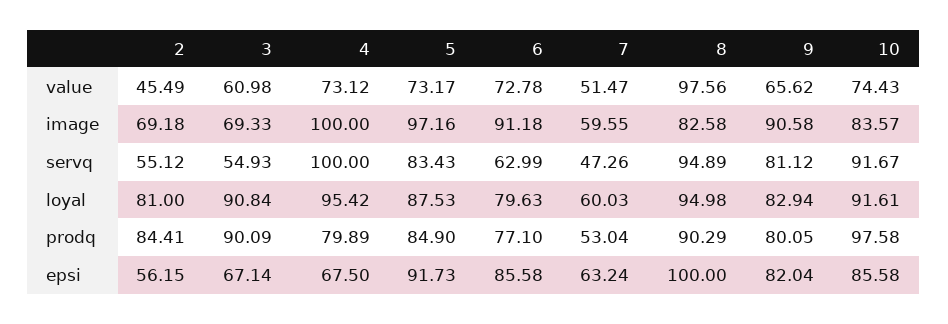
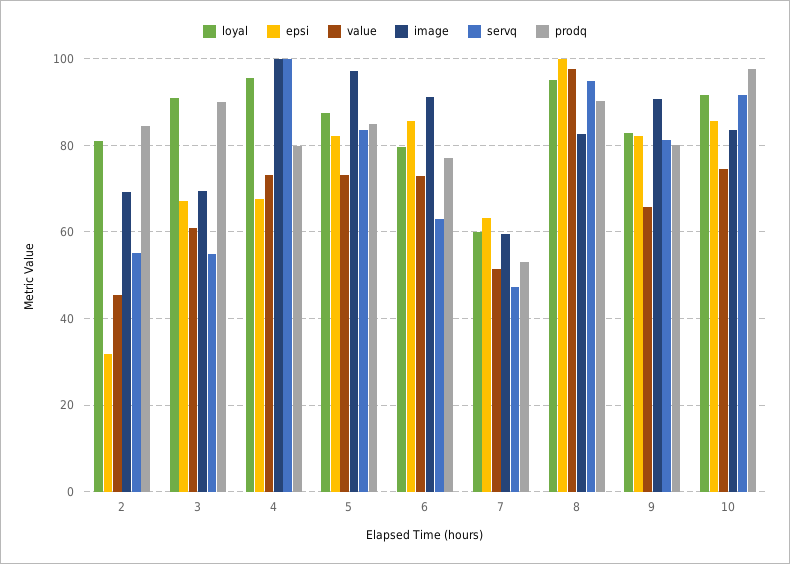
  {
    "value": {
      "2": 45.49,
      "3": 60.98,
      "4": 73.12,
      "5": 73.17,
      "6": 72.78,
      "7": 51.47,
      "8": 97.56,
      "9": 65.62,
      "10": 74.43
    },
    "image": {
      "2": 69.18,
      "3": 69.33,
      "4": 100,
      "5": 97.16,
      "6": 91.18,
      "7": 59.55,
      "8": 82.58,
      "9": 90.58,
      "10": 83.57
    },
    "servq": {
      "2": 55.12,
      "3": 54.93,
      "4": 100,
      "5": 83.43,
      "6": 62.99,
      "7": 47.26,
      "8": 94.89,
      "9": 81.12,
      "10": 91.67
    },
    "loyal": {
      "2": 81,
      "3": 90.84,
      "4": 95.42,
      "5": 87.53,
      "6": 79.63,
      "7": 60.03,
      "8": 94.98,
      "9": 82.94,
      "10": 91.61
    },
    "prodq": {
      "2": 84.41,
      "3": 90.09,
      "4": 79.89,
      "5": 84.9,
      "6": 77.1,
      "7": 53.04,
      "8": 90.29,
      "9": 80.05,
      "10": 97.58
    },
    "epsi": {
-     "2": 56.15,
+     "2": 32,
      "3": 67.14,
      "4": 67.5,
-     "5": 91.73,
+     "5": 82,
      "6": 85.58,
      "7": 63.24,
      "8": 100,
      "9": 82.04,
      "10": 85.58
    }
  }

